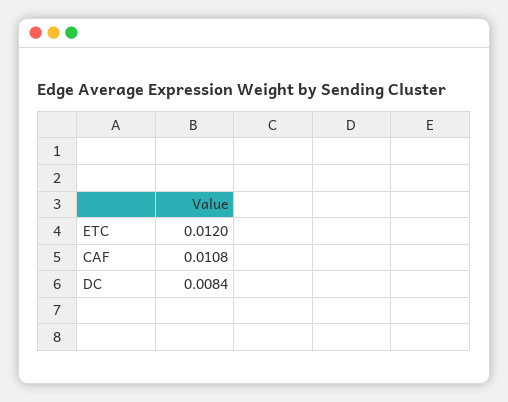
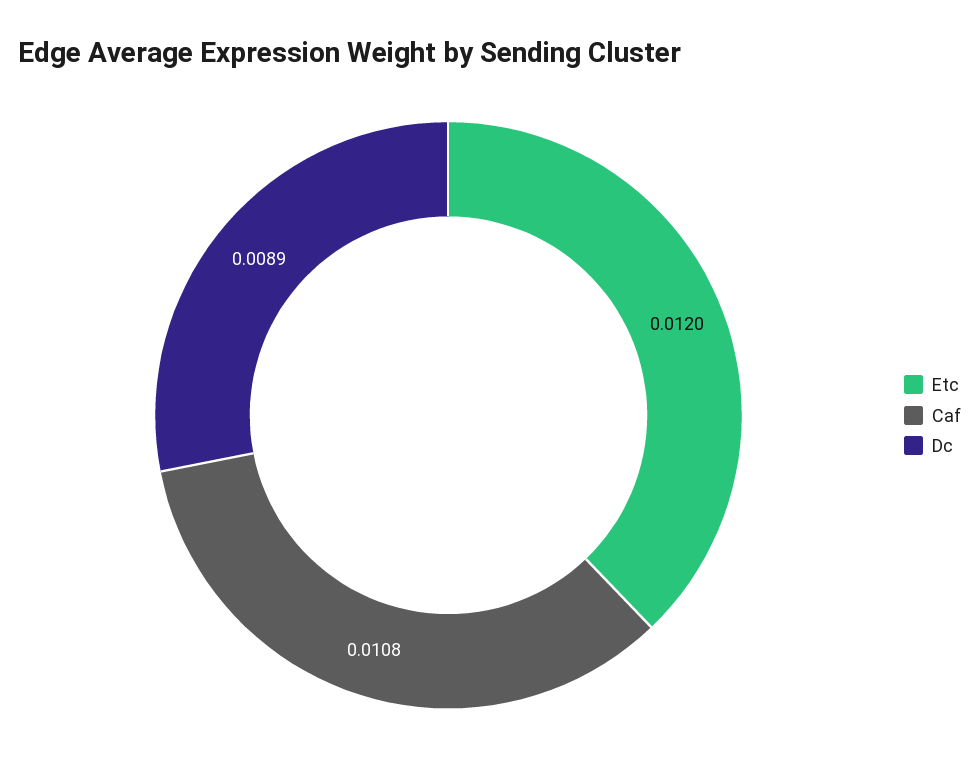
  {
    "ETC": 0.012,
    "CAF": 0.0108,
-   "DC": 0.0084
+   "DC": 0.0089
  }

